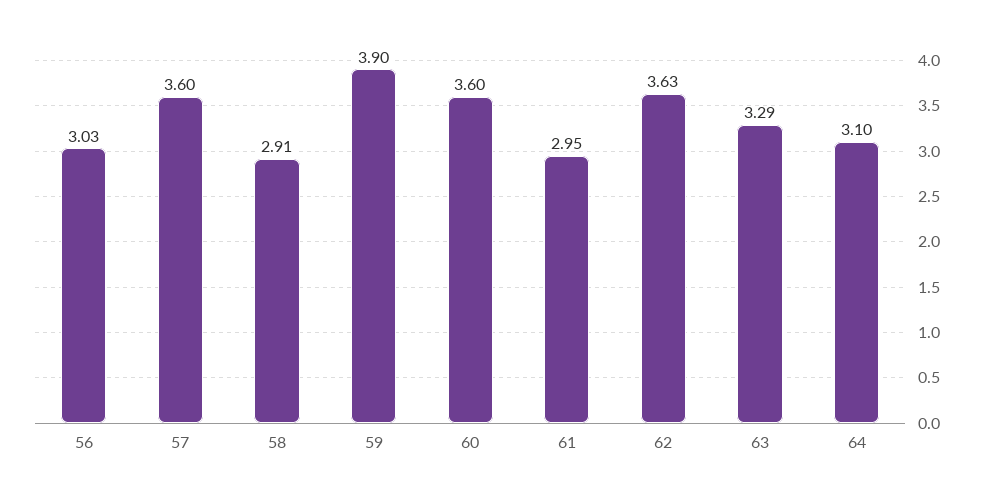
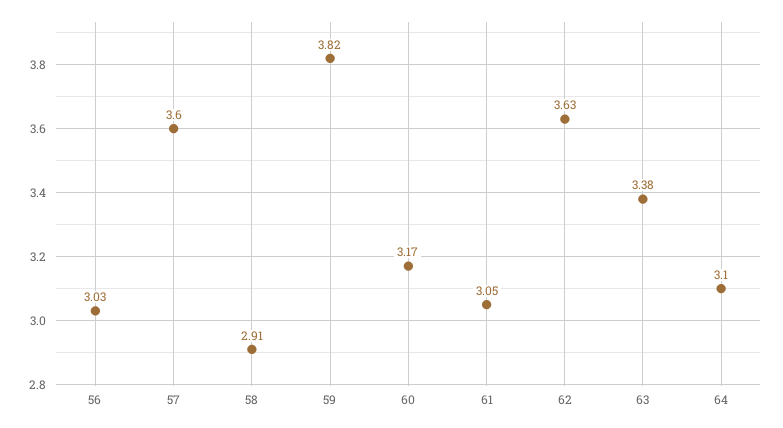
  {
    "56": 3.03,
    "57": 3.6,
    "58": 2.91,
-   "59": 3.9,
+   "59": 3.82,
-   "60": 3.6,
+   "60": 3.17,
-   "61": 2.95,
+   "61": 3.05,
    "62": 3.63,
-   "63": 3.29,
+   "63": 3.38,
    "64": 3.1
  }

